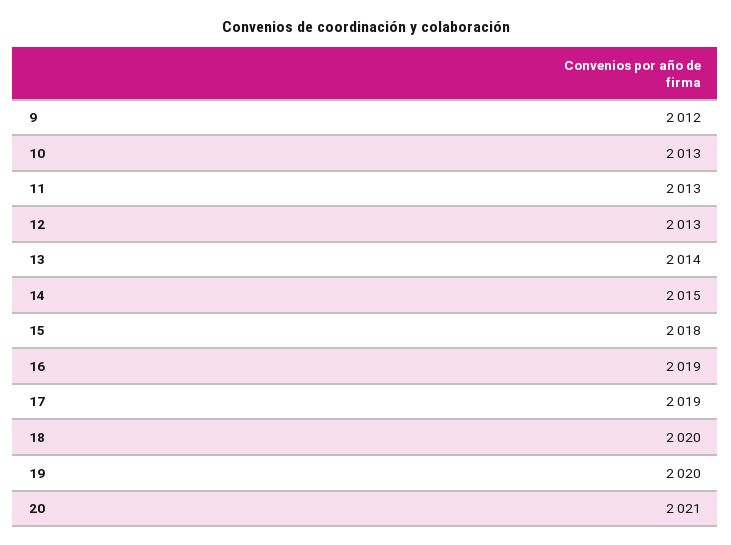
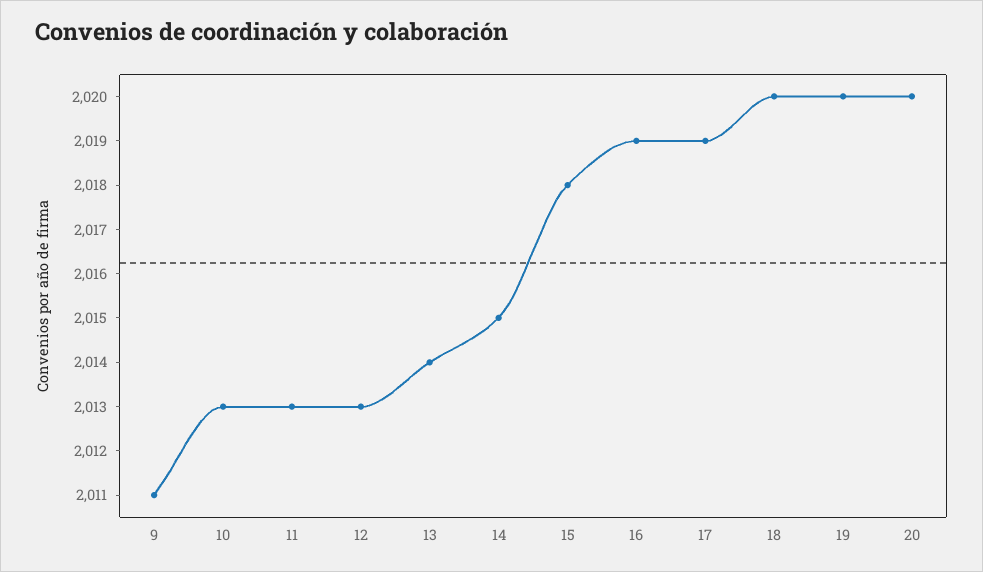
  {
-   "9": 2012,
+   "9": 2011,
    "10": 2013,
    "11": 2013,
    "12": 2013,
    "13": 2014,
    "14": 2015,
    "15": 2018,
    "16": 2019,
    "17": 2019,
    "18": 2020,
    "19": 2020,
-   "20": 2021
+   "20": 2020
  }

